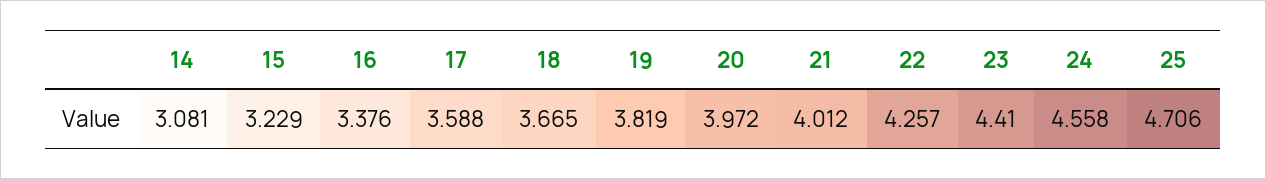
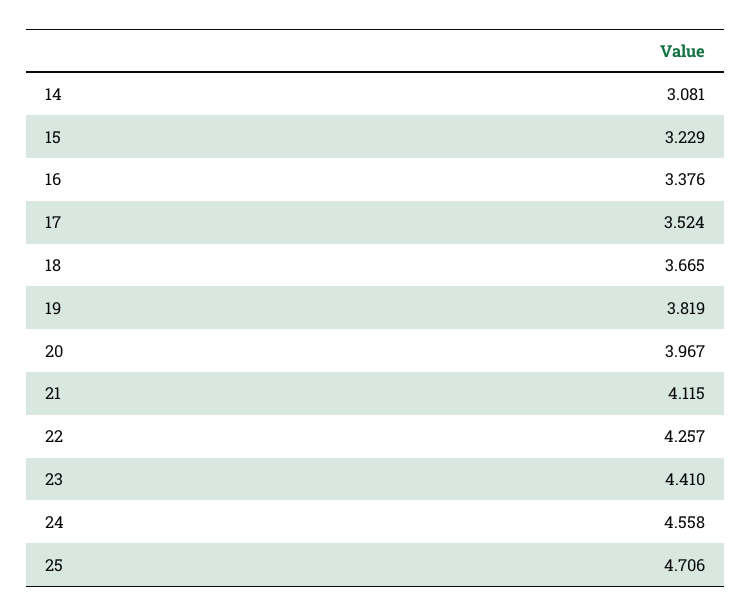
  {
    "14": 3.081,
    "15": 3.229,
    "16": 3.376,
-   "17": 3.588,
+   "17": 3.524,
    "18": 3.665,
    "19": 3.819,
-   "20": 3.972,
+   "20": 3.967,
-   "21": 4.012,
+   "21": 4.115,
    "22": 4.257,
    "23": 4.41,
    "24": 4.558,
    "25": 4.706
  }

